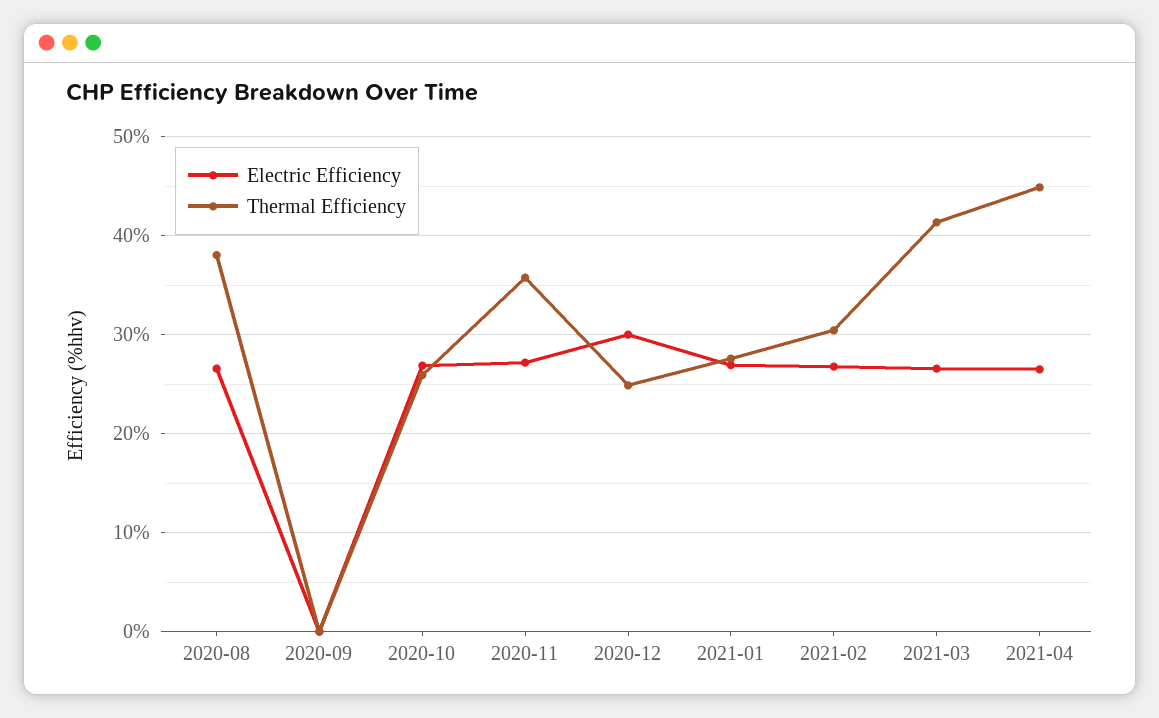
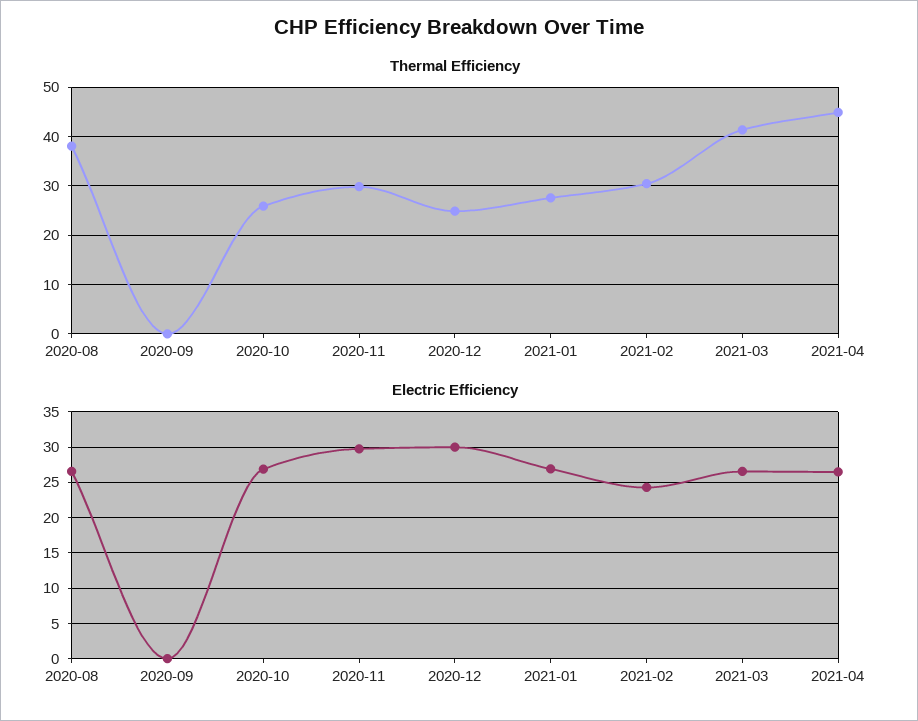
  {
    "Electric Efficiency": {
      "2020-08": 27,
      "2020-09": 0,
      "2020-10": 27,
-     "2020-11": 27,
+     "2020-11": 30,
      "2020-12": 30,
      "2021-01": 27,
-     "2021-02": 27,
+     "2021-02": 24,
      "2021-03": 27,
      "2021-04": 26
    },
    "Thermal Efficiency": {
      "2020-08": 38,
      "2020-09": 0,
      "2020-10": 26,
-     "2020-11": 36,
+     "2020-11": 30,
      "2020-12": 25,
      "2021-01": 28,
      "2021-02": 30,
      "2021-03": 41,
      "2021-04": 45
    }
  }

